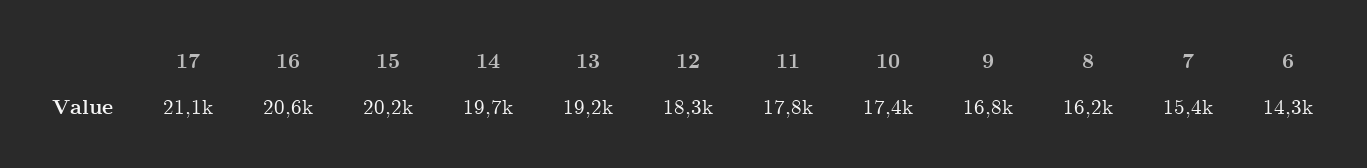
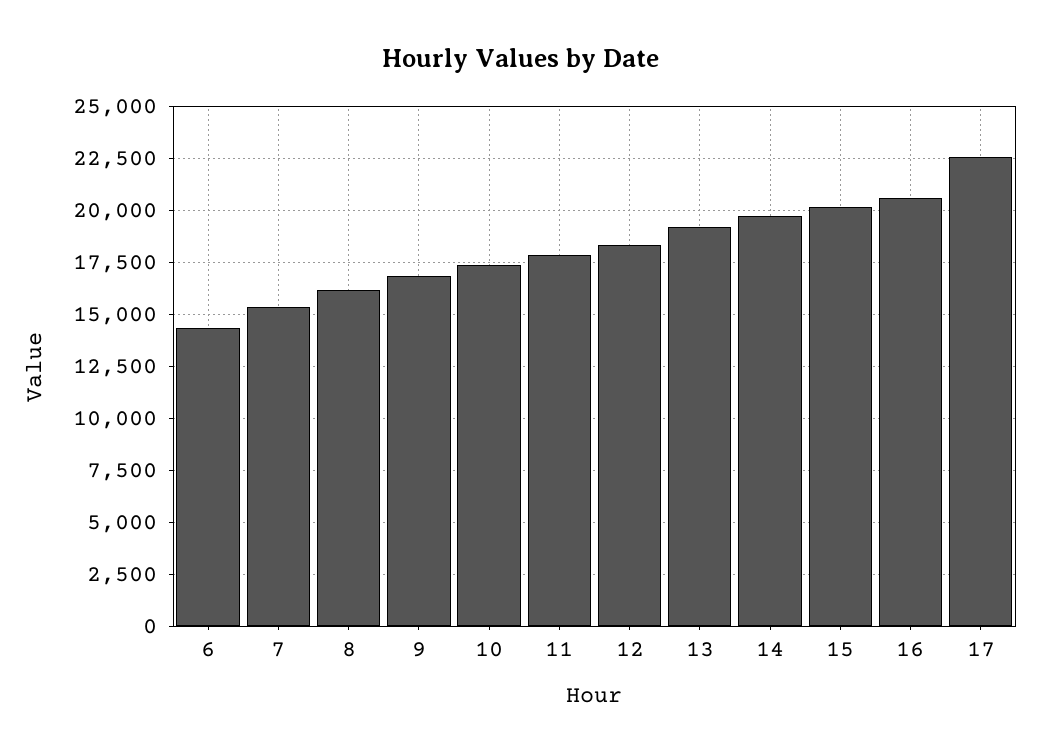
  {
-   "17": 21100,
+   "17": 22500,
    "16": 20600,
    "15": 20200,
    "14": 19700,
    "13": 19200,
    "12": 18300,
    "11": 17800,
    "10": 17400,
    "9": 16800,
    "8": 16200,
    "7": 15400,
    "6": 14300
  }

